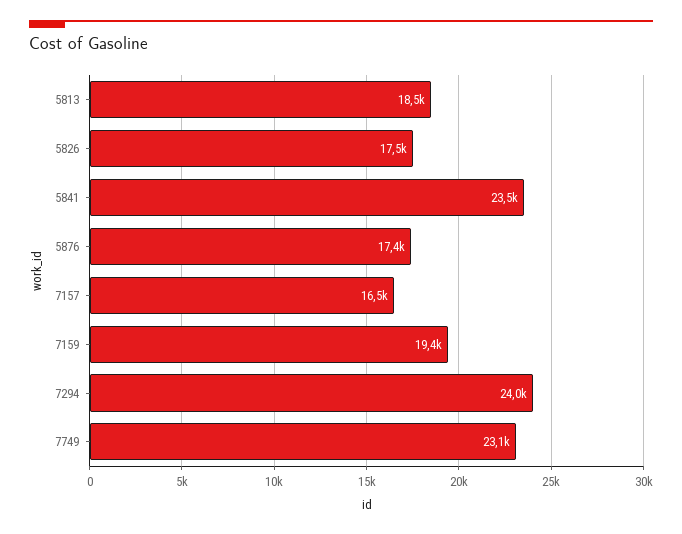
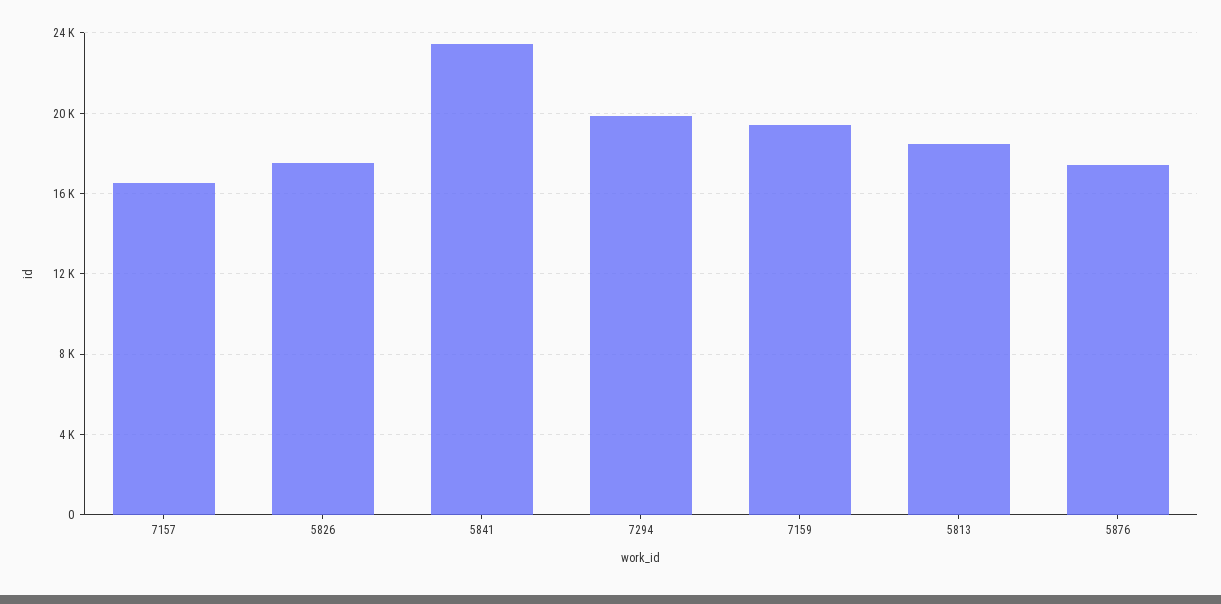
  {
    "5813": 18500,
    "5826": 17500,
    "5841": 23500,
    "5876": 17400,
    "7157": 16500,
    "7159": 19400,
-   "7294": 24000,
+   "7294": 20000
-   "7749": 23100
  }

